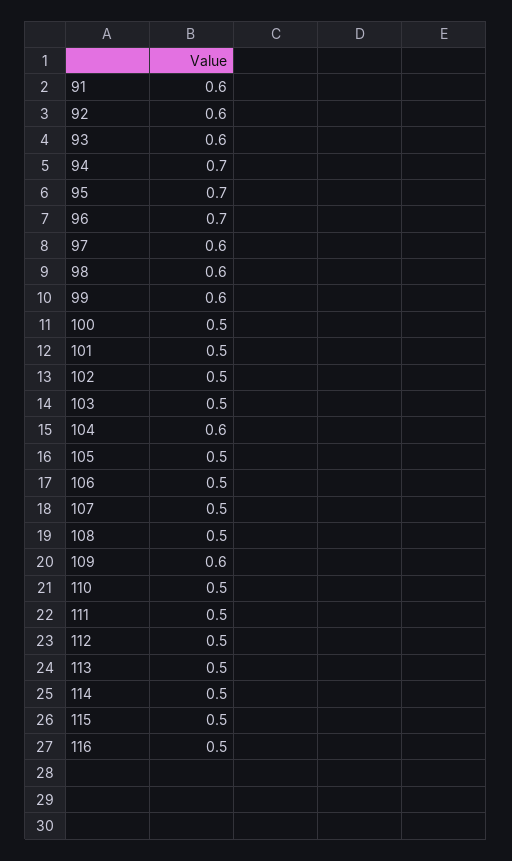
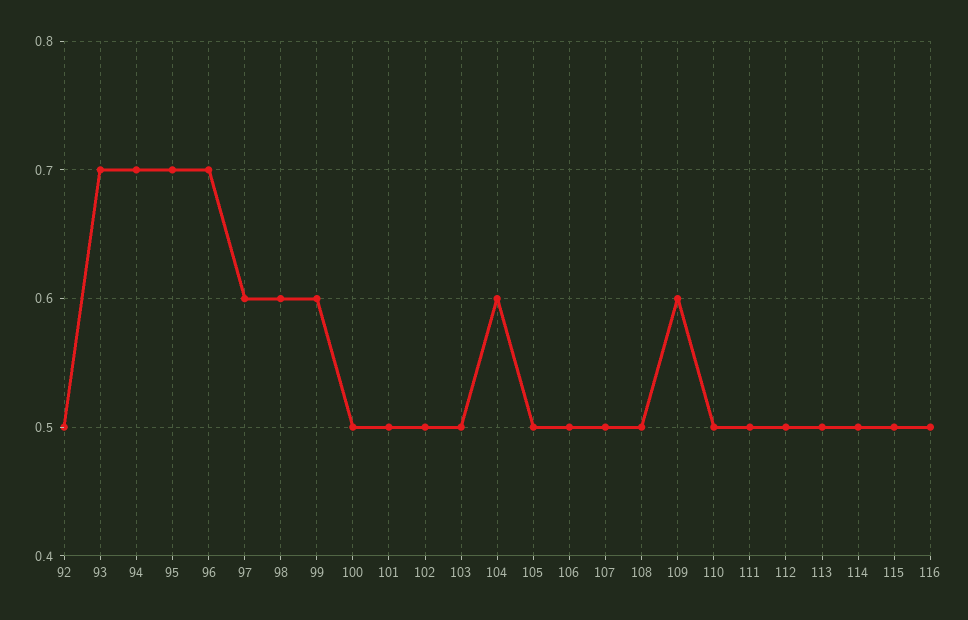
  {
-   "91": 0.6,
-   "92": 0.6,
+   "92": 0.5,
-   "93": 0.6,
+   "93": 0.7,
    "94": 0.7,
    "95": 0.7,
    "96": 0.7,
    "97": 0.6,
    "98": 0.6,
    "99": 0.6,
    "100": 0.5,
    "101": 0.5,
    "102": 0.5,
    "103": 0.5,
    "104": 0.6,
    "105": 0.5,
    "106": 0.5,
    "107": 0.5,
    "108": 0.5,
    "109": 0.6,
    "110": 0.5,
    "111": 0.5,
    "112": 0.5,
    "113": 0.5,
    "114": 0.5,
    "115": 0.5,
    "116": 0.5
  }

